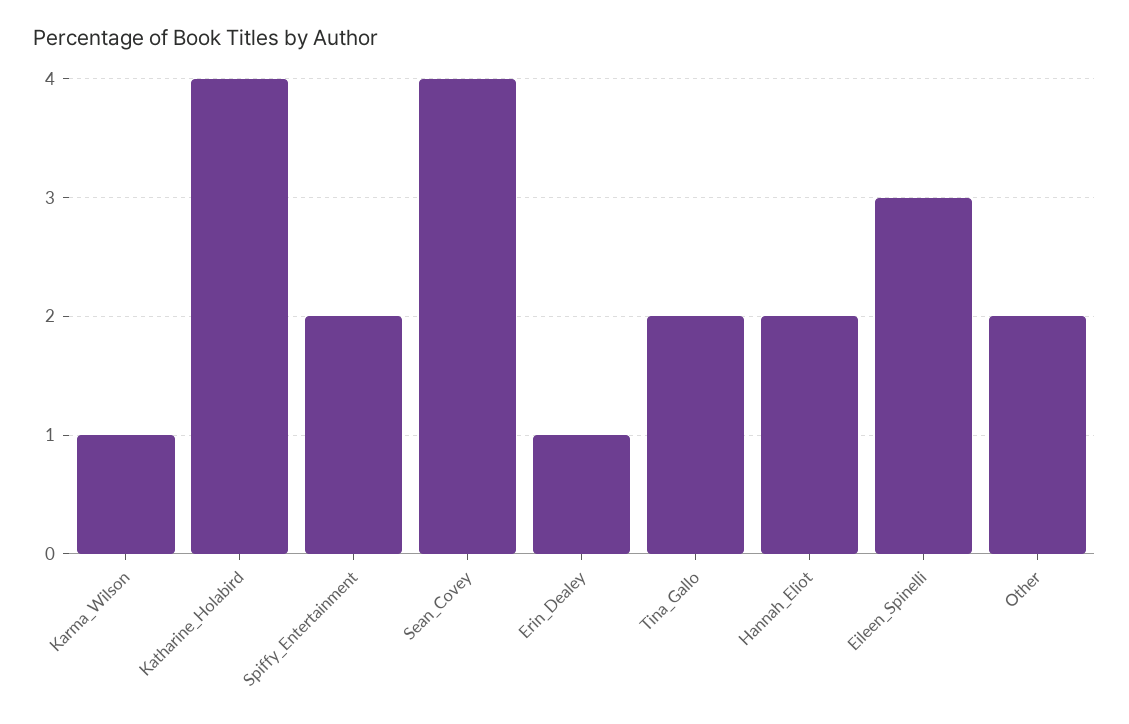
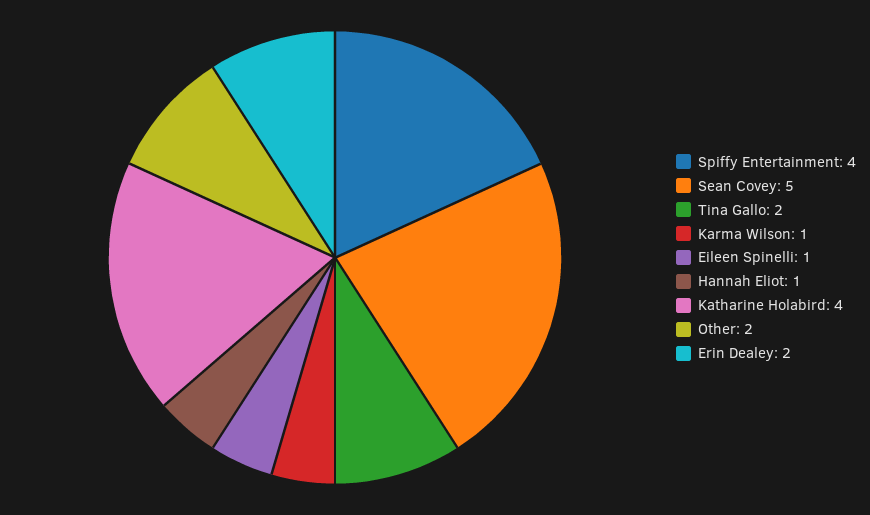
  {
    "Karma_Wilson": 1,
    "Katharine_Holabird": 4,
-   "Spiffy_Entertainment": 2,
+   "Spiffy_Entertainment": 4,
-   "Sean_Covey": 4,
+   "Sean_Covey": 5,
-   "Erin_Dealey": 1,
+   "Erin_Dealey": 2,
    "Tina_Gallo": 2,
-   "Hannah_Eliot": 2,
+   "Hannah_Eliot": 1,
-   "Eileen_Spinelli": 3,
+   "Eileen_Spinelli": 1,
    "Other": 2
  }

